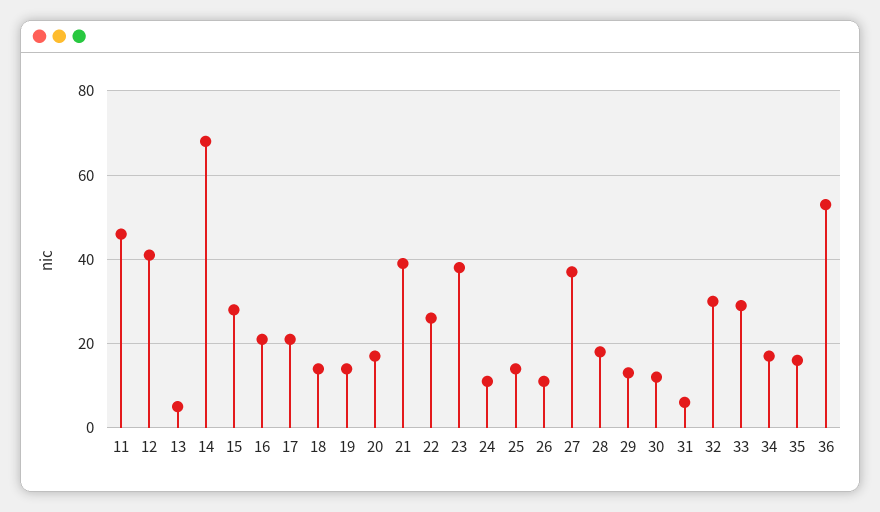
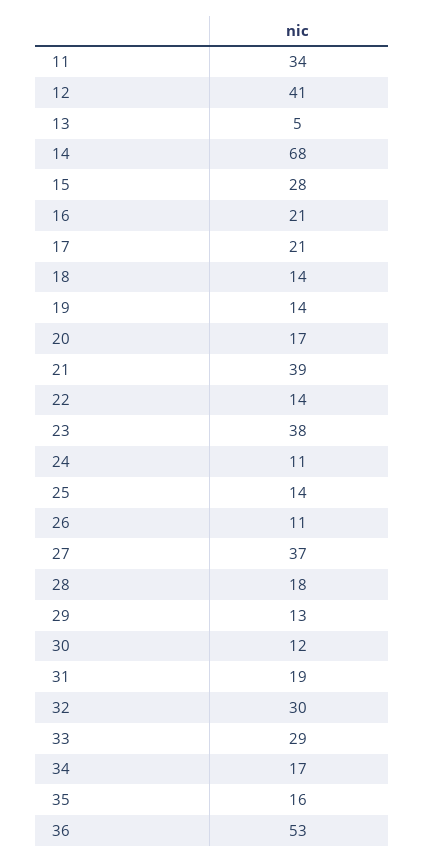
  {
-   "11": 45,
+   "11": 34,
    "12": 41,
    "13": 5,
    "14": 68,
    "15": 28,
    "16": 21,
    "17": 21,
    "18": 14,
    "19": 14,
    "20": 17,
    "21": 39,
-   "22": 25,
+   "22": 14,
    "23": 38,
    "24": 11,
    "25": 14,
    "26": 11,
    "27": 37,
    "28": 18,
    "29": 13,
    "30": 12,
-   "31": 5,
+   "31": 19,
    "32": 30,
    "33": 29,
    "34": 17,
    "35": 16,
    "36": 53
  }

